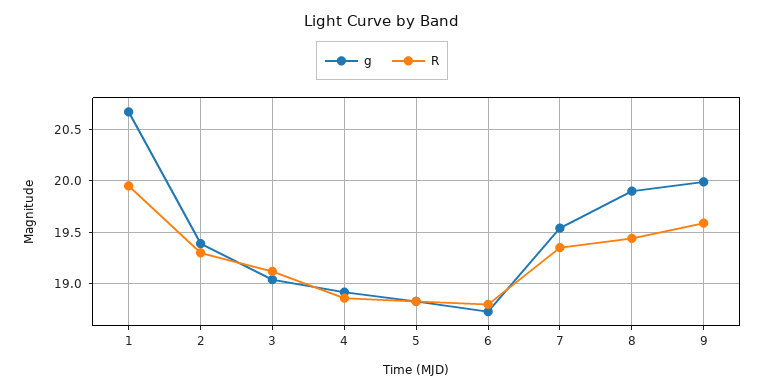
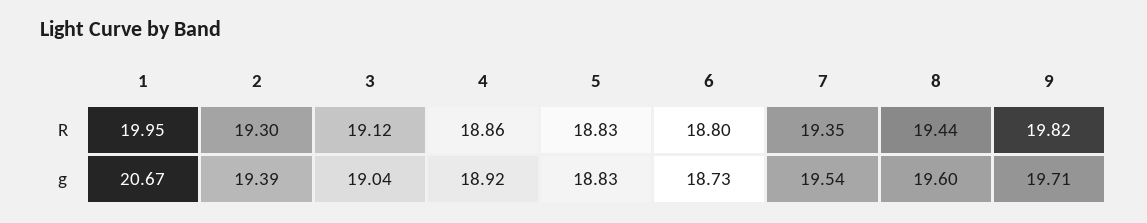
  {
    "g": {
      "1": 20.67,
      "2": 19.39,
      "3": 19.04,
      "4": 18.92,
      "5": 18.83,
      "6": 18.73,
      "7": 19.54,
-     "8": 19.9,
+     "8": 19.6,
-     "9": 20
+     "9": 19.71
    },
    "R": {
      "1": 19.95,
      "2": 19.3,
      "3": 19.12,
      "4": 18.86,
      "5": 18.83,
      "6": 18.8,
      "7": 19.35,
      "8": 19.44,
-     "9": 19.6
+     "9": 19.82
    }
  }

